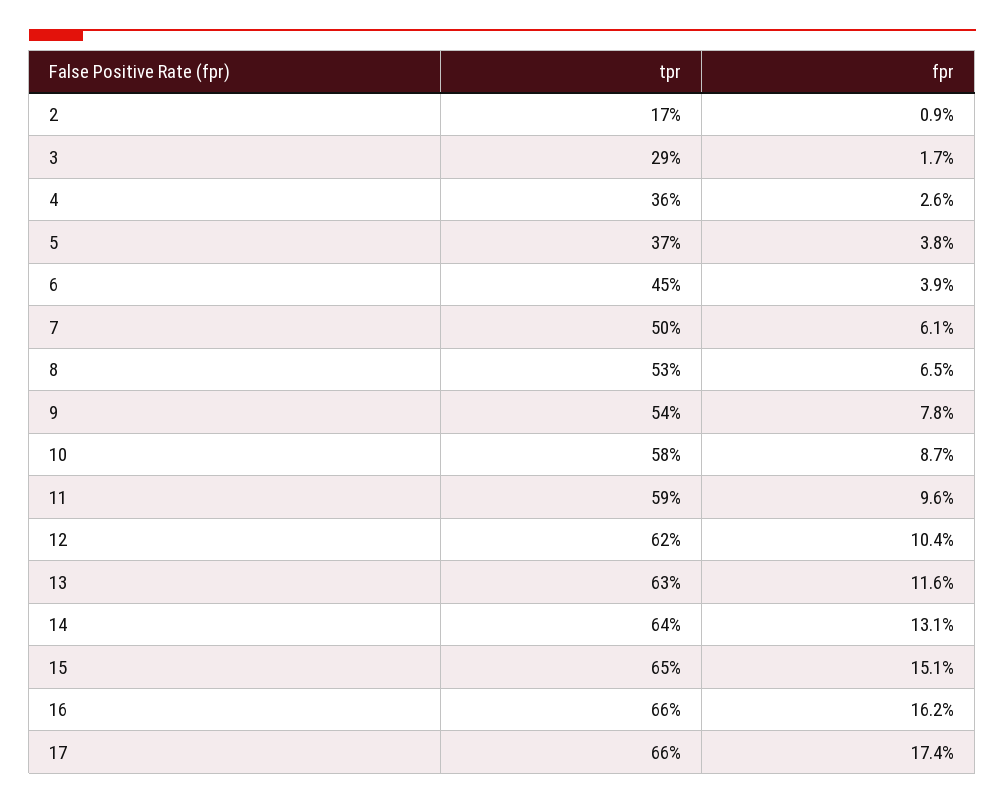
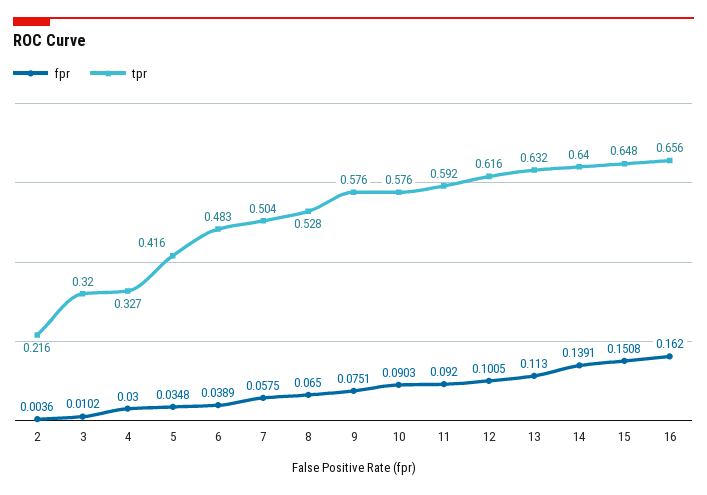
  {
    "tpr": {
-     "2": 0.17,
+     "2": 0.216,
-     "3": 0.29,
+     "3": 0.32,
-     "4": 0.36,
+     "4": 0.327,
-     "5": 0.37,
+     "5": 0.416,
-     "6": 0.45,
+     "6": 0.483,
      "7": 0.504,
      "8": 0.528,
-     "9": 0.54,
+     "9": 0.576,
      "10": 0.576,
      "11": 0.592,
      "12": 0.616,
      "13": 0.632,
      "14": 0.64,
      "15": 0.648,
-     "16": 0.656,
+     "16": 0.656
-     "17": 0.66
    },
    "fpr": {
-     "2": 0.009,
+     "2": 0.0036,
-     "3": 0.017,
+     "3": 0.0102,
-     "4": 0.026,
+     "4": 0.03,
-     "5": 0.038,
+     "5": 0.0348,
      "6": 0.0389,
-     "7": 0.061,
+     "7": 0.0575,
      "8": 0.065,
-     "9": 0.078,
+     "9": 0.0751,
-     "10": 0.087,
+     "10": 0.0903,
-     "11": 0.096,
+     "11": 0.092,
-     "12": 0.104,
+     "12": 0.1005,
-     "13": 0.116,
+     "13": 0.113,
-     "14": 0.131,
+     "14": 0.1391,
      "15": 0.1508,
-     "16": 0.162,
+     "16": 0.162
-     "17": 0.174
    }
  }

